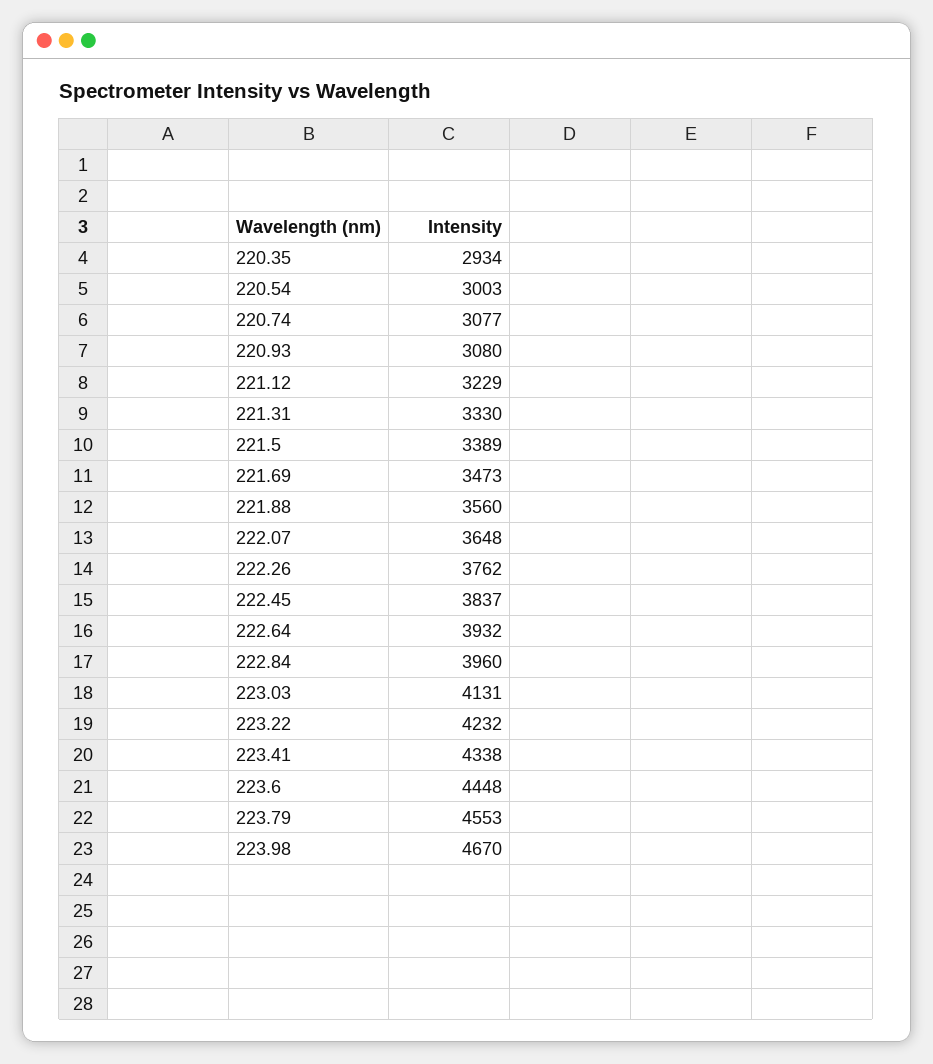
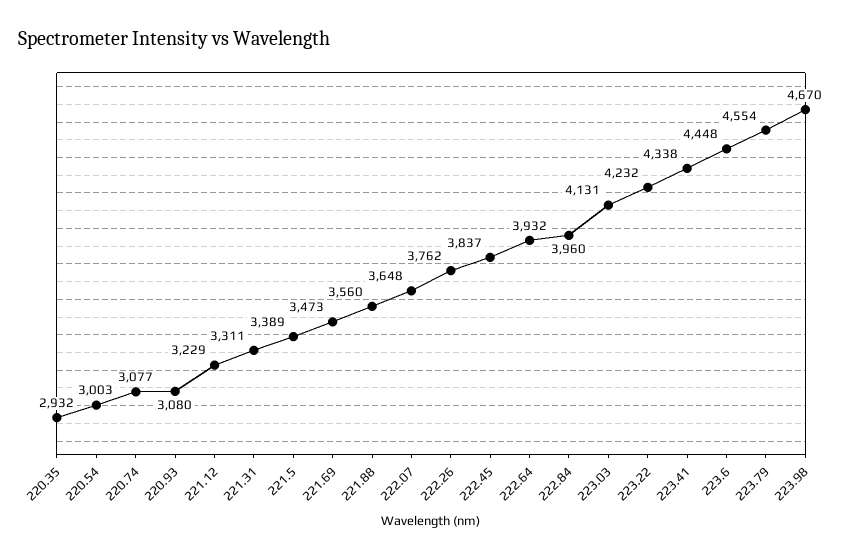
  {
-   "220.35": 2934,
+   "220.35": 2932,
    "220.54": 3003,
    "220.74": 3077,
    "220.93": 3080,
    "221.12": 3229,
-   "221.31": 3330,
+   "221.31": 3311,
    "221.5": 3389,
    "221.69": 3473,
    "221.88": 3560,
    "222.07": 3648,
    "222.26": 3762,
    "222.45": 3837,
    "222.64": 3932,
    "222.84": 3960,
    "223.03": 4131,
    "223.22": 4232,
    "223.41": 4338,
    "223.6": 4448,
-   "223.79": 4553,
+   "223.79": 4554,
    "223.98": 4670
  }

